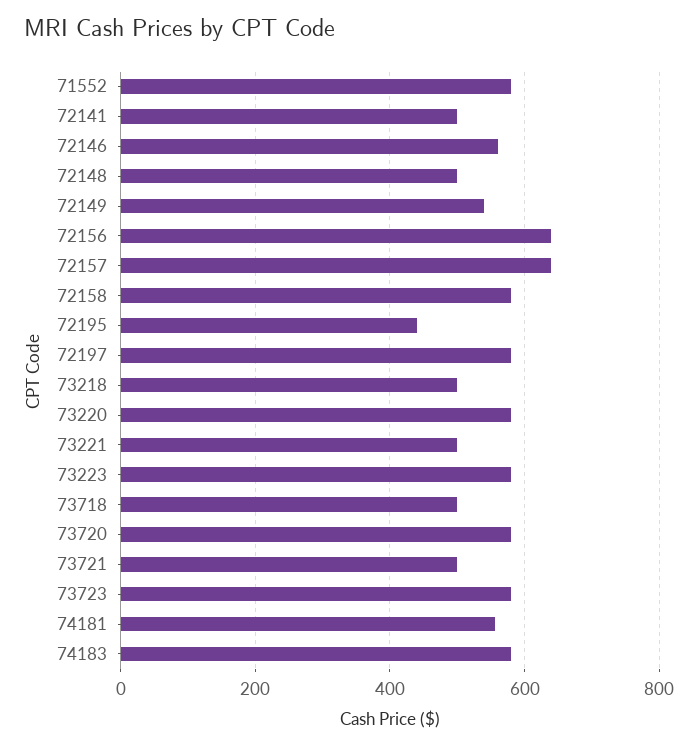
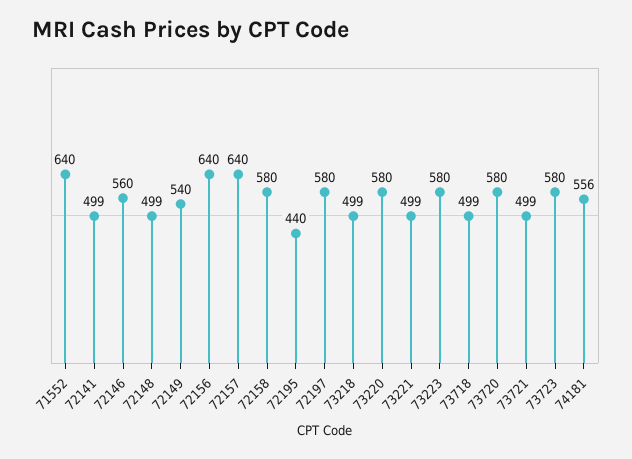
  {
-   "71552": 580,
+   "71552": 640,
    "72141": 499,
    "72146": 560,
    "72148": 499,
    "72149": 540,
    "72156": 640,
    "72157": 640,
    "72158": 580,
    "72195": 440,
    "72197": 580,
    "73218": 499,
    "73220": 580,
    "73221": 499,
    "73223": 580,
    "73718": 499,
    "73720": 580,
    "73721": 499,
    "73723": 580,
-   "74181": 556,
+   "74181": 556
-   "74183": 580
  }

